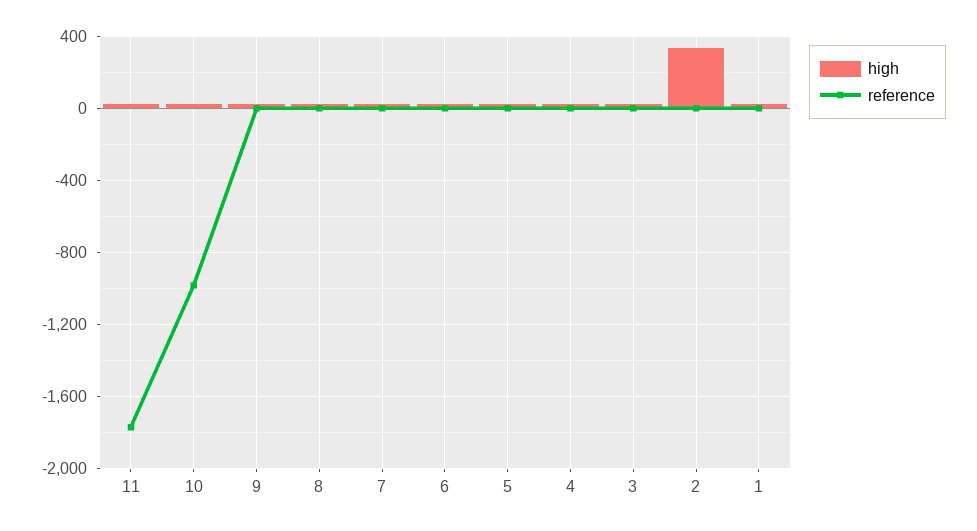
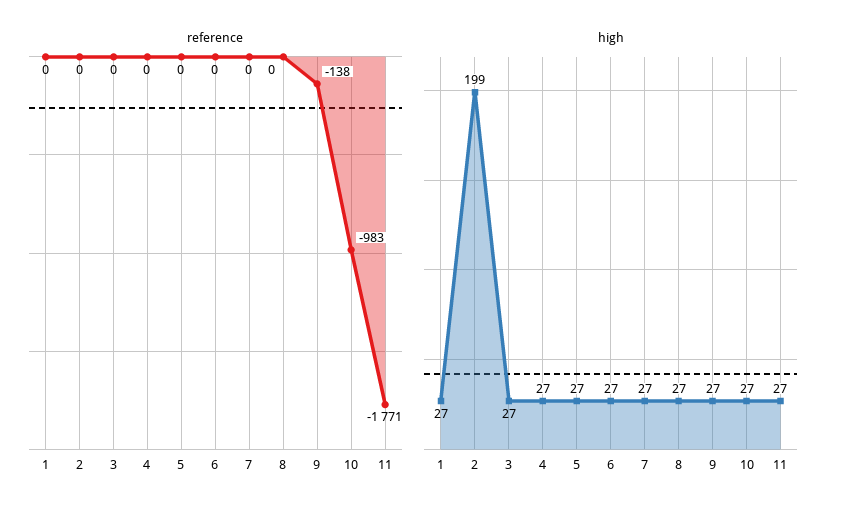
  {
    "high": {
      "11": 27,
      "10": 27,
      "9": 27,
      "8": 27,
      "7": 27,
      "6": 27,
      "5": 27,
      "4": 27,
      "3": 27,
-     "2": 350,
+     "2": 199,
      "1": 27
    },
    "reference": {
      "11": -1771,
      "10": -983,
-     "9": 0,
+     "9": -138,
      "8": 0,
      "7": 0,
      "6": 0,
      "5": 0,
      "4": 0,
      "3": 0,
      "2": 0,
      "1": 0
    }
  }

